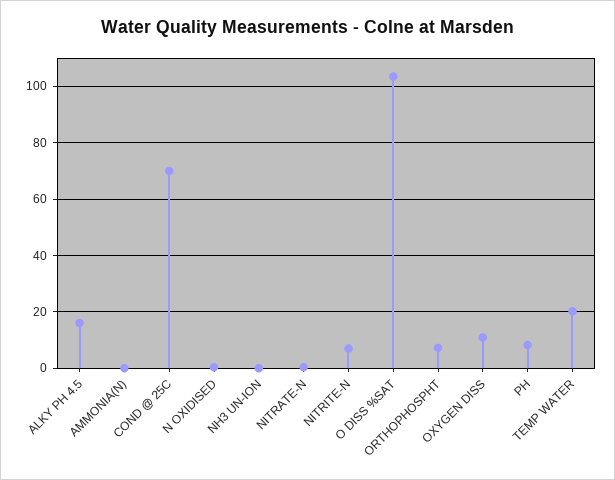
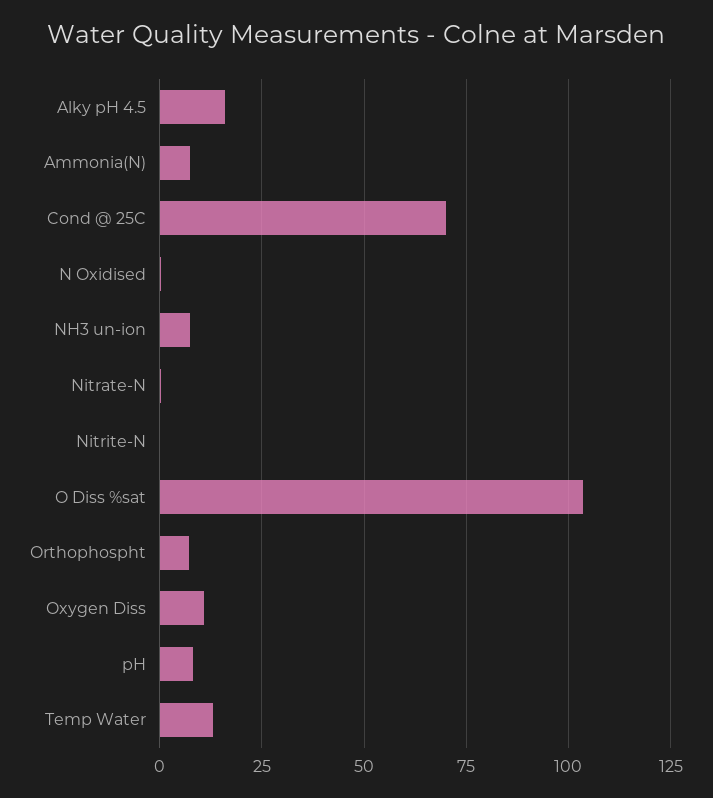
  {
    "ALKY PH 4.5": 15,
-   "AMMONIA(N)": 0,
+   "AMMONIA(N)": 7.5,
    "COND @ 25C": 70,
    "N OXIDISED": 0,
-   "NH3 UN-ION": 0,
+   "NH3 UN-ION": 7.5,
    "NITRATE-N": 0,
-   "NITRITE-N": 7.5,
+   "NITRITE-N": 0,
    "O DISS %SAT": 102.5,
    "ORTHOPHOSPHT": 7.5,
    "OXYGEN DISS": 10,
    "PH": 7.5,
-   "TEMP WATER": 20
+   "TEMP WATER": 12.5
  }

